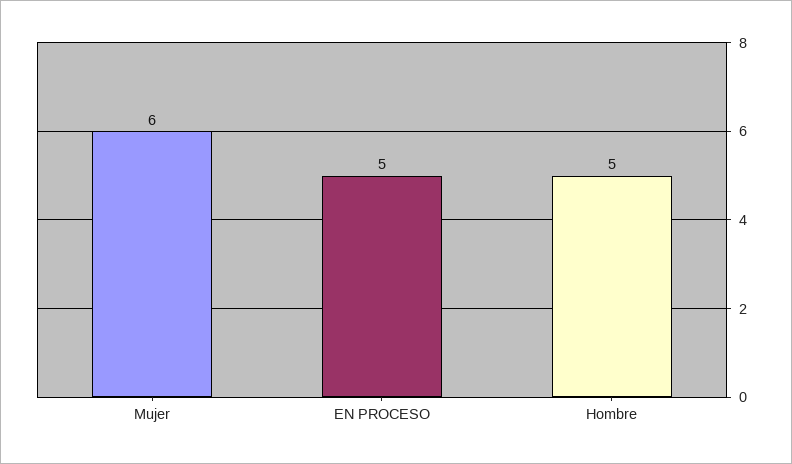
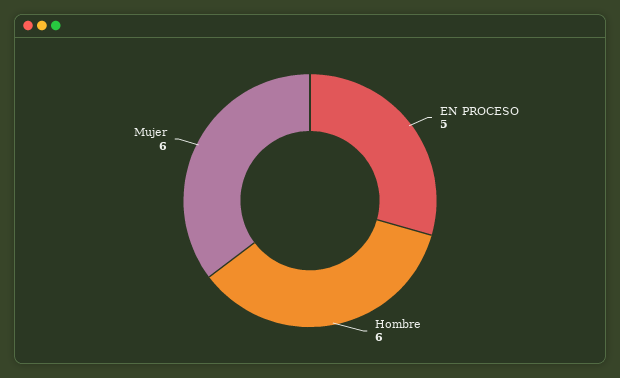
  {
    "Mujer": 6,
    "EN PROCESO": 5,
-   "Hombre": 5
+   "Hombre": 6
  }

